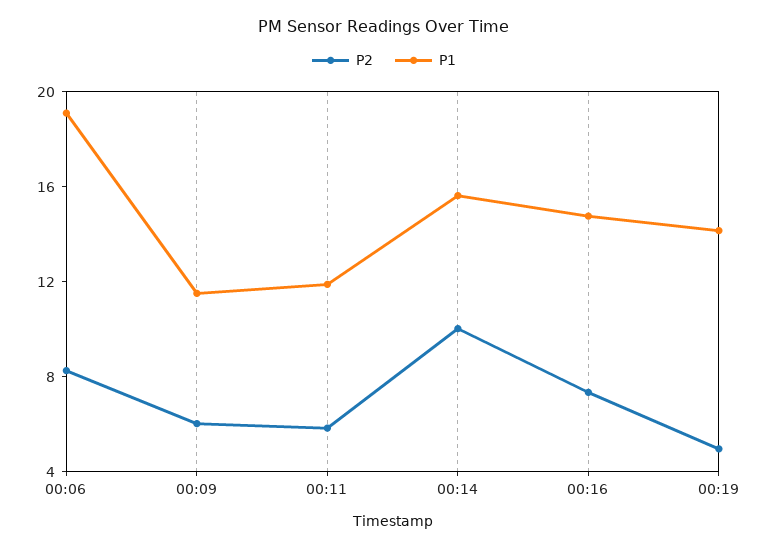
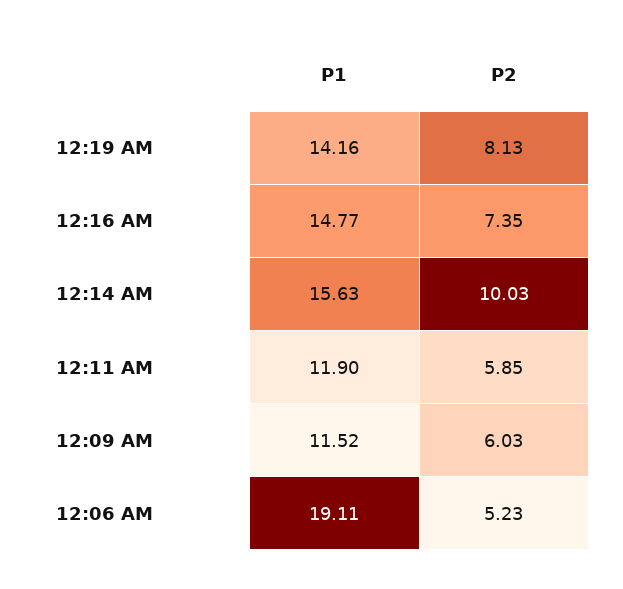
  {
    "P2": {
-     "00:06": 8,
+     "00:06": 5.23,
      "00:09": 6.03,
      "00:11": 5.85,
      "00:14": 10.03,
      "00:16": 7.35,
-     "00:19": 5
+     "00:19": 8.13
    },
    "P1": {
      "00:06": 19.11,
      "00:09": 11.52,
      "00:11": 11.9,
      "00:14": 15.63,
      "00:16": 14.77,
      "00:19": 14.16
    }
  }

